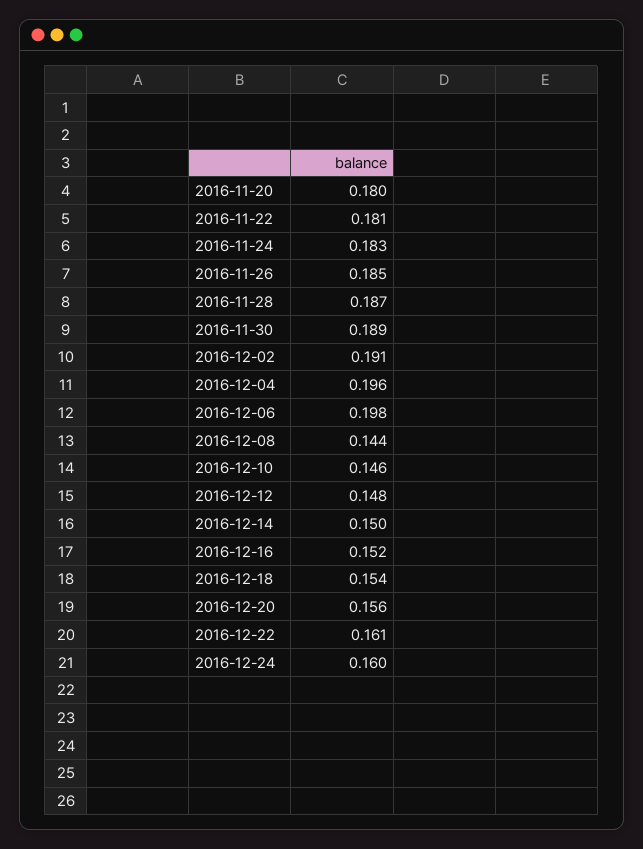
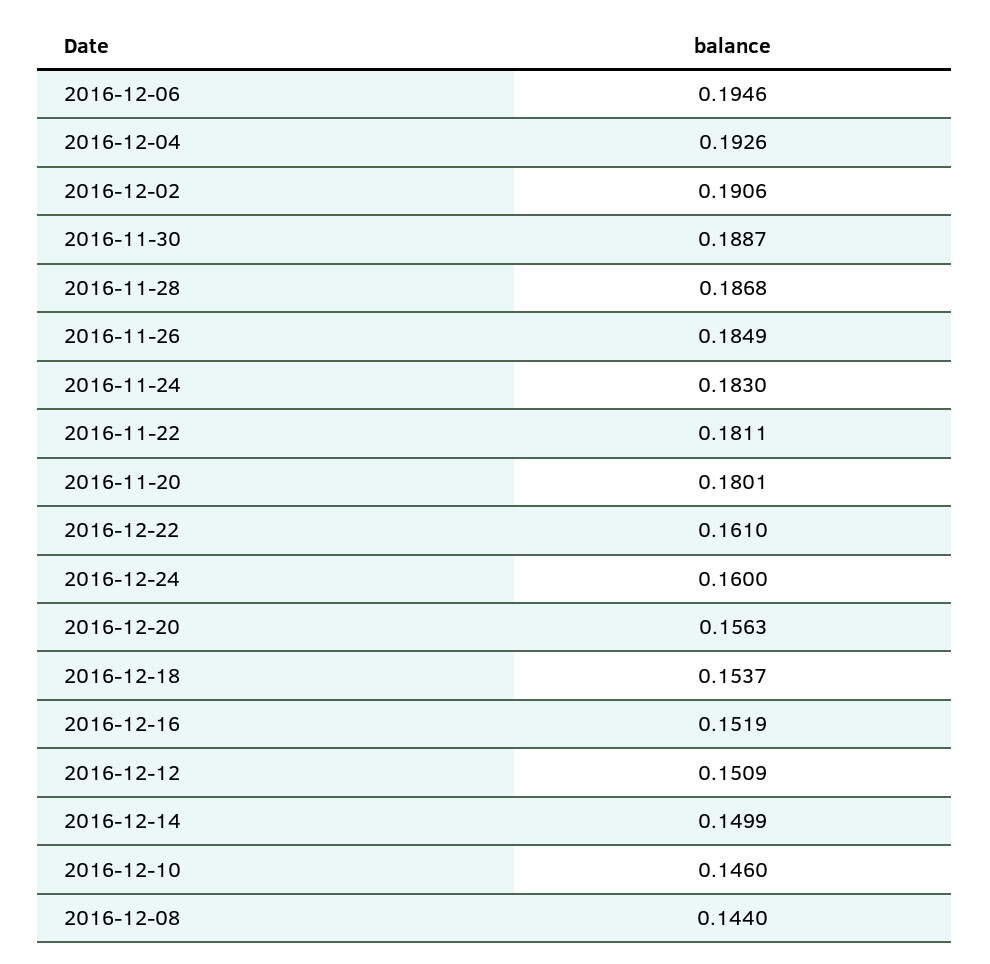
  {
    "2016-11-20": 0.1801,
    "2016-11-22": 0.1811,
    "2016-11-24": 0.183,
    "2016-11-26": 0.1849,
    "2016-11-28": 0.1868,
    "2016-11-30": 0.1887,
    "2016-12-02": 0.1906,
-   "2016-12-04": 0.196,
+   "2016-12-04": 0.1926,
-   "2016-12-06": 0.198,
+   "2016-12-06": 0.1946,
    "2016-12-08": 0.144,
    "2016-12-10": 0.146,
-   "2016-12-12": 0.148,
+   "2016-12-12": 0.1509,
    "2016-12-14": 0.1499,
    "2016-12-16": 0.1519,
    "2016-12-18": 0.1537,
    "2016-12-20": 0.1563,
    "2016-12-22": 0.161,
    "2016-12-24": 0.16
  }

